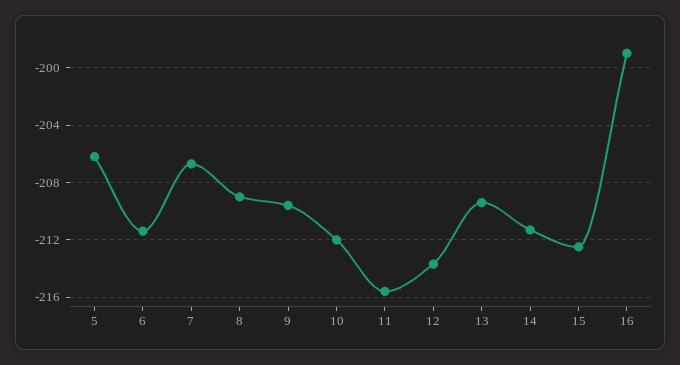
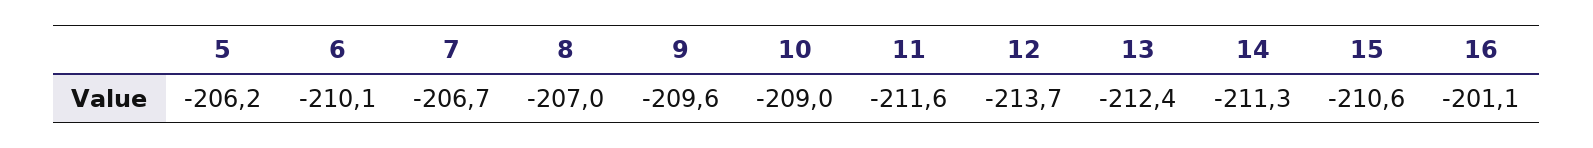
  {
    "5": -206.2,
-   "6": -211.5,
+   "6": -210.1,
    "7": -206.7,
-   "8": -209,
+   "8": -207,
    "9": -209.6,
-   "10": -212,
+   "10": -209,
-   "11": -215.5,
+   "11": -211.6,
    "12": -213.7,
-   "13": -209.5,
+   "13": -212.4,
    "14": -211.3,
-   "15": -212.5,
+   "15": -210.6,
-   "16": -199
+   "16": -201.1
  }

